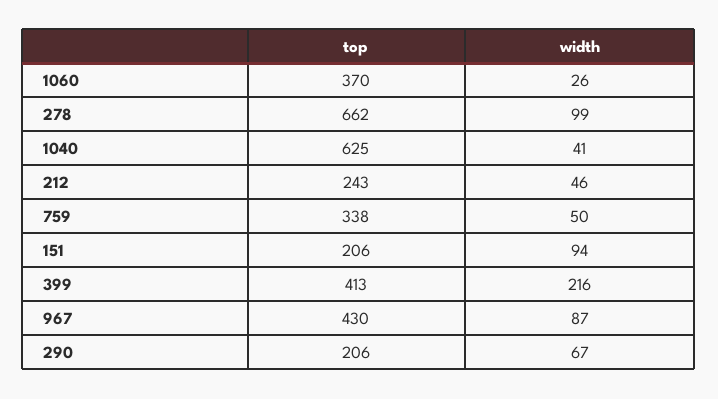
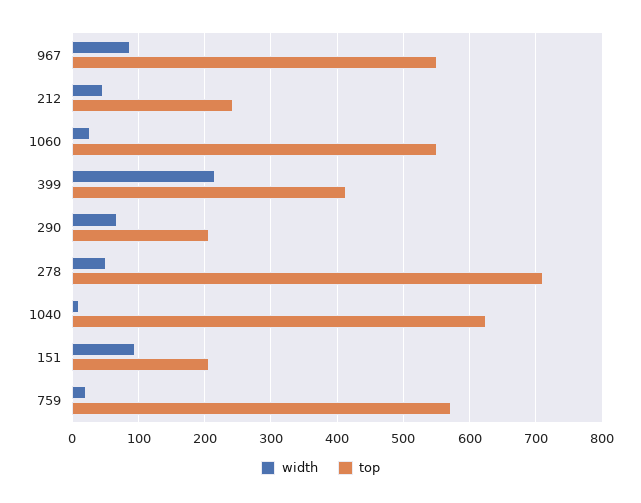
  {
    "top": {
-     "1060": 370,
+     "1060": 550,
-     "278": 662,
+     "278": 710,
      "1040": 625,
      "212": 243,
-     "759": 338,
+     "759": 570,
      "151": 206,
      "399": 413,
-     "967": 430,
+     "967": 550,
      "290": 206
    },
    "width": {
      "1060": 26,
-     "278": 99,
+     "278": 50,
-     "1040": 41,
+     "1040": 10,
      "212": 46,
-     "759": 50,
+     "759": 20,
      "151": 94,
      "399": 216,
      "967": 87,
      "290": 67
    }
  }

